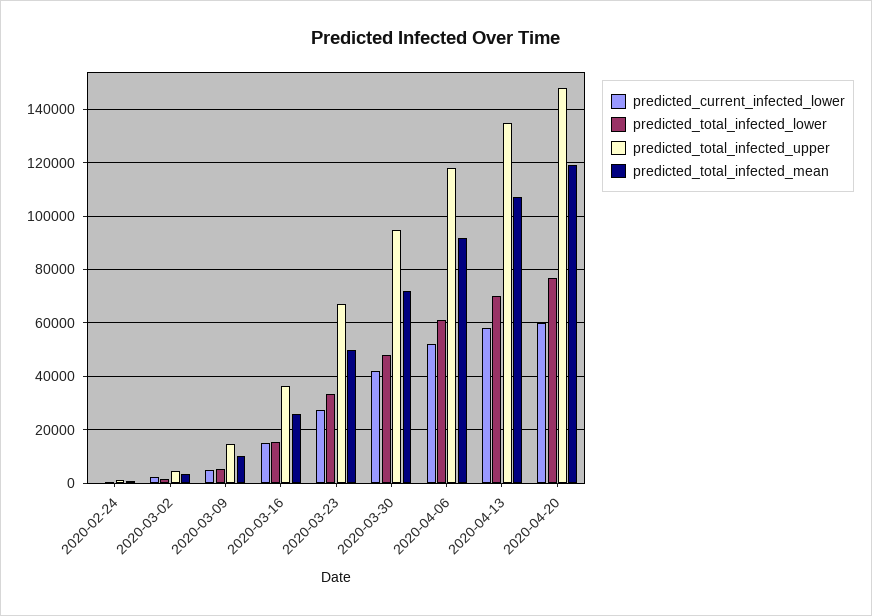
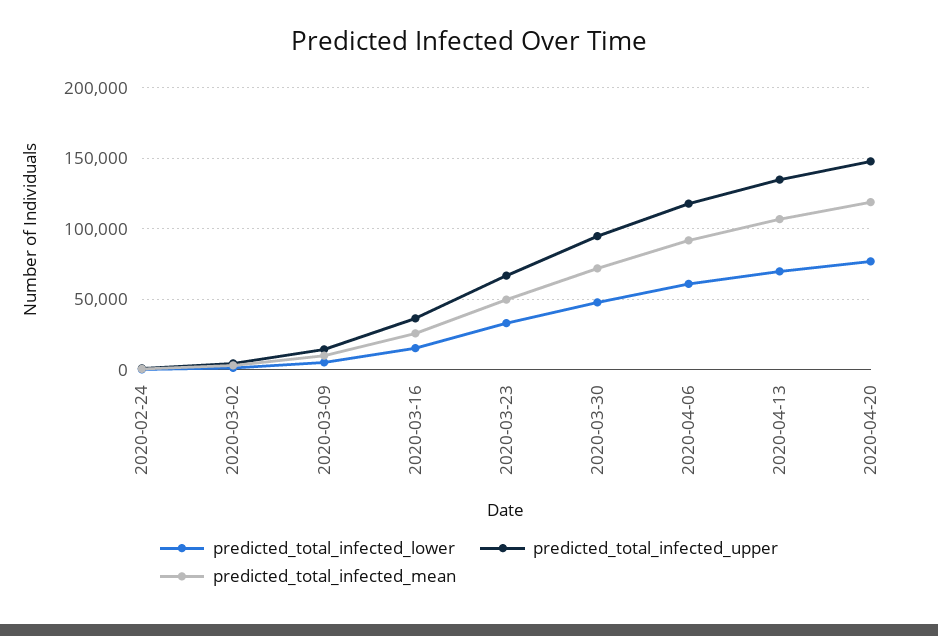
  {
-   "predicted_current_infected_lower": {
-     "2020-02-24": 0,
-     "2020-03-02": 2500,
-     "2020-03-09": 5000,
-     "2020-03-16": 15000,
-     "2020-03-23": 27500,
-     "2020-03-30": 42500,
-     "2020-04-06": 52500,
-     "2020-04-13": 57500,
-     "2020-04-20": 60000
-   },
    "predicted_total_infected_lower": {
      "2020-02-24": 0,
      "2020-03-02": 2500,
      "2020-03-09": 5000,
      "2020-03-16": 15000,
      "2020-03-23": 32500,
      "2020-03-30": 47500,
      "2020-04-06": 60000,
      "2020-04-13": 70000,
      "2020-04-20": 77500
    },
    "predicted_total_infected_upper": {
      "2020-02-24": 0,
      "2020-03-02": 5000,
      "2020-03-09": 15000,
      "2020-03-16": 37500,
      "2020-03-23": 67500,
      "2020-03-30": 95000,
      "2020-04-06": 117500,
      "2020-04-13": 135000,
      "2020-04-20": 147500
    },
    "predicted_total_infected_mean": {
      "2020-02-24": 0,
      "2020-03-02": 2500,
      "2020-03-09": 10000,
      "2020-03-16": 25000,
      "2020-03-23": 50000,
      "2020-03-30": 72500,
      "2020-04-06": 92500,
      "2020-04-13": 107500,
      "2020-04-20": 120000
    }
  }

